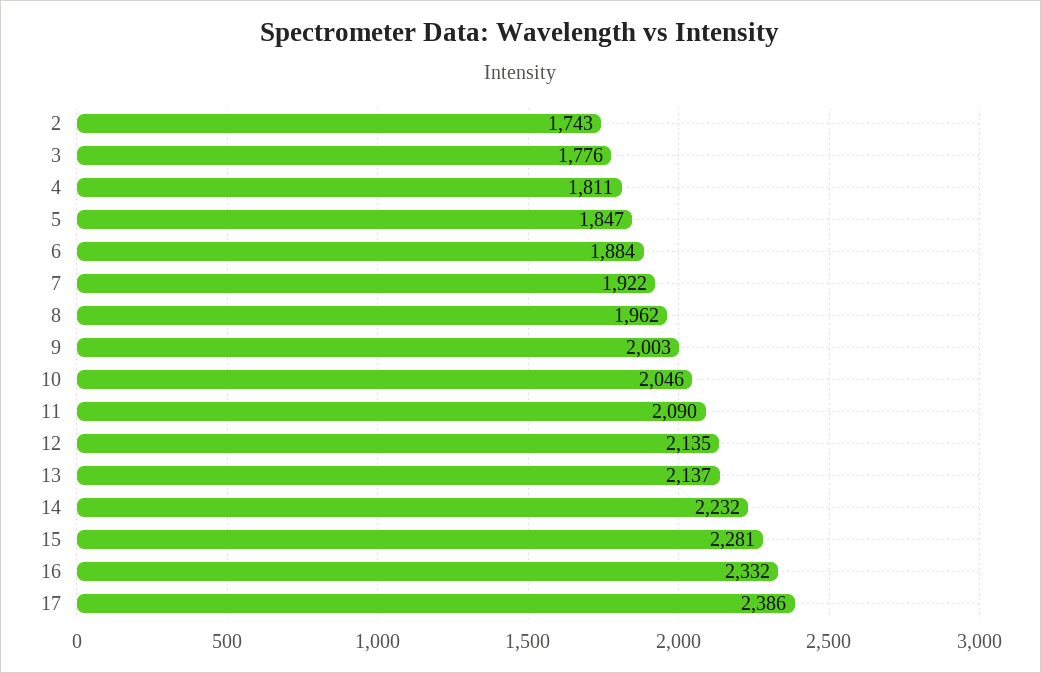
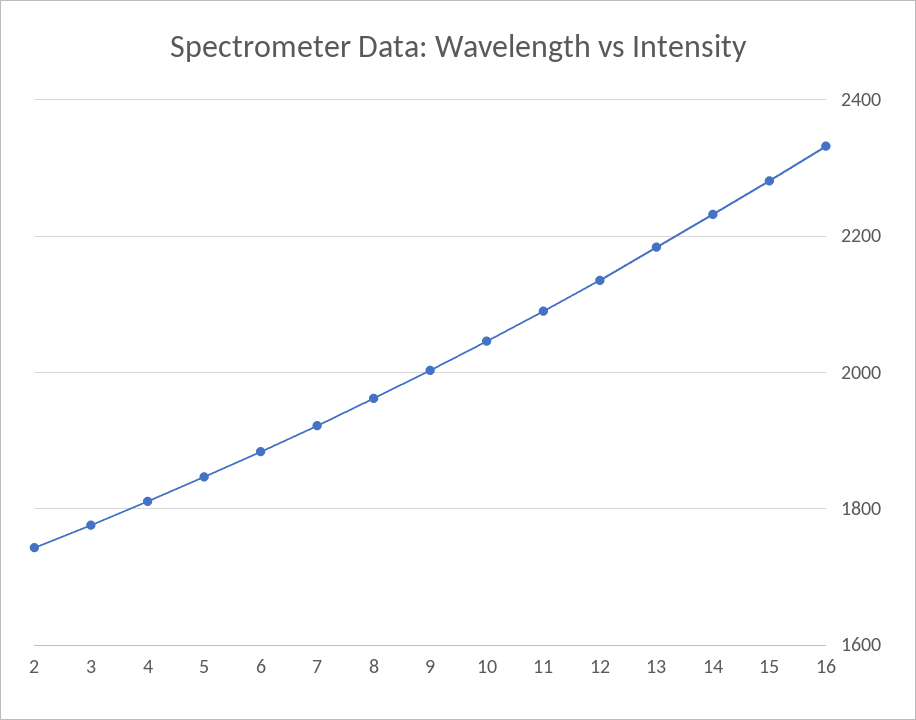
  {
    "2": 1743,
    "3": 1776,
    "4": 1811,
    "5": 1847,
    "6": 1884,
    "7": 1922,
    "8": 1962,
    "9": 2003,
    "10": 2046,
    "11": 2090,
    "12": 2135,
-   "13": 2137,
+   "13": 2180,
    "14": 2232,
    "15": 2281,
-   "16": 2332,
+   "16": 2332
-   "17": 2386
  }

